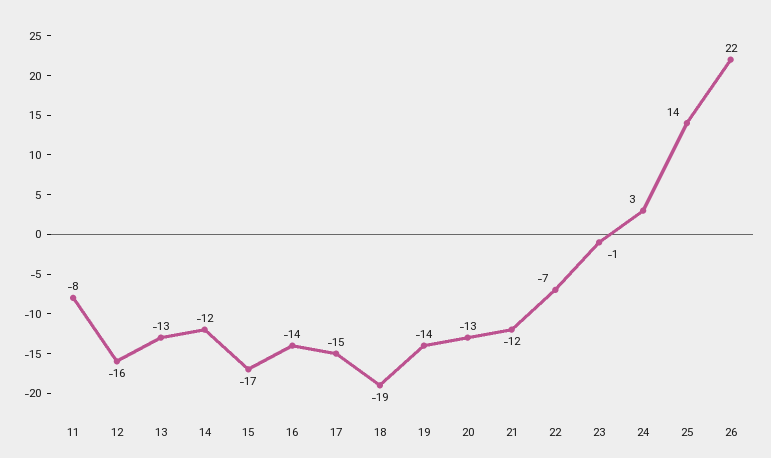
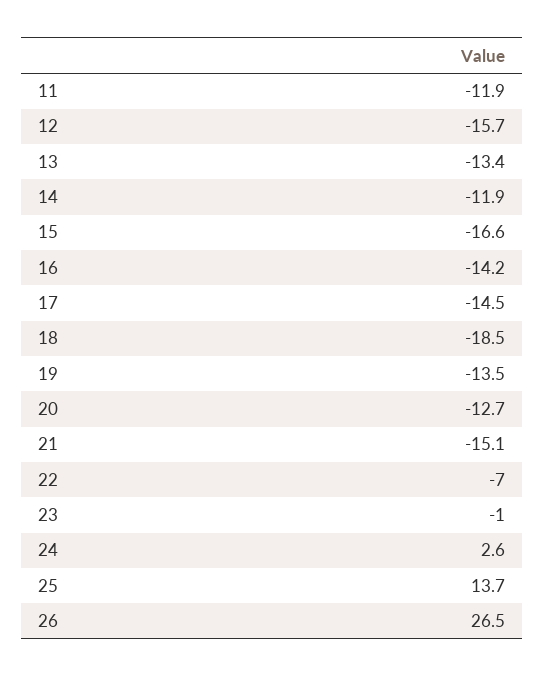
  {
-   "11": -8,
+   "11": -11.9,
    "12": -15.7,
    "13": -13.4,
    "14": -11.9,
    "15": -16.6,
    "16": -14.2,
    "17": -14.5,
    "18": -18.5,
    "19": -13.5,
    "20": -12.7,
-   "21": -12,
+   "21": -15.1,
    "22": -7,
    "23": -1,
    "24": 2.6,
    "25": 13.7,
-   "26": 22
+   "26": 26.5
  }

